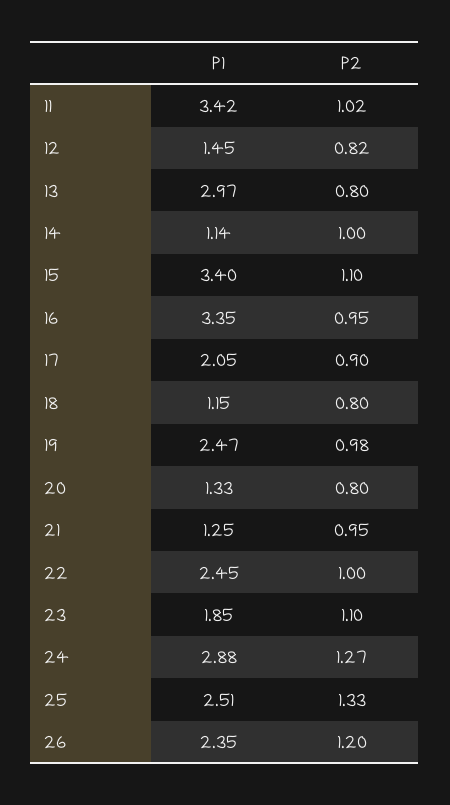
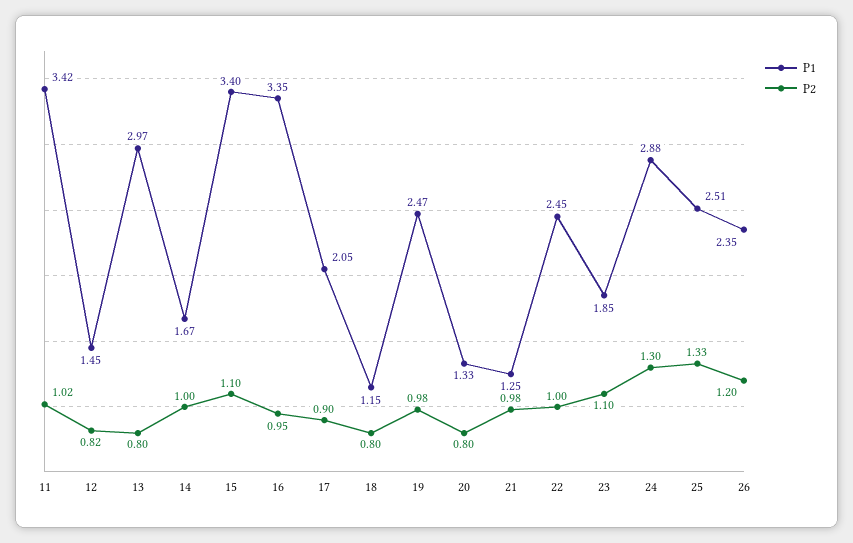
  {
    "P1": {
      "11": 3.42,
      "12": 1.45,
      "13": 2.97,
-     "14": 1.14,
+     "14": 1.67,
      "15": 3.4,
      "16": 3.35,
      "17": 2.05,
      "18": 1.15,
      "19": 2.47,
      "20": 1.33,
      "21": 1.25,
      "22": 2.45,
      "23": 1.85,
      "24": 2.88,
      "25": 2.51,
      "26": 2.35
    },
    "P2": {
      "11": 1.02,
      "12": 0.82,
      "13": 0.8,
      "14": 1,
      "15": 1.1,
      "16": 0.95,
      "17": 0.9,
      "18": 0.8,
      "19": 0.98,
      "20": 0.8,
-     "21": 0.95,
+     "21": 0.98,
      "22": 1,
      "23": 1.1,
-     "24": 1.27,
+     "24": 1.3,
      "25": 1.33,
      "26": 1.2
    }
  }

